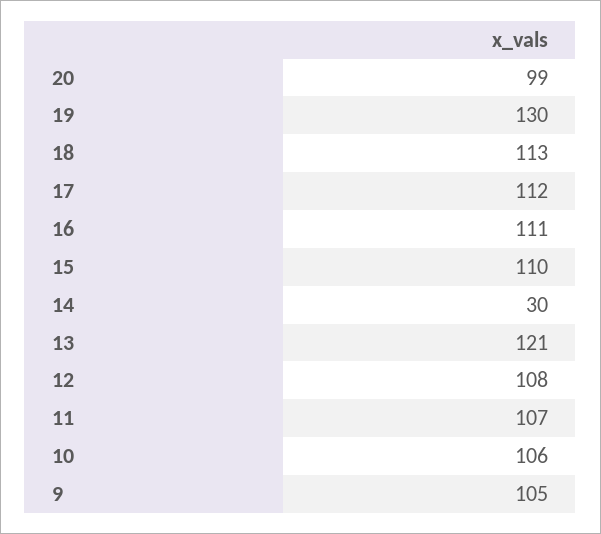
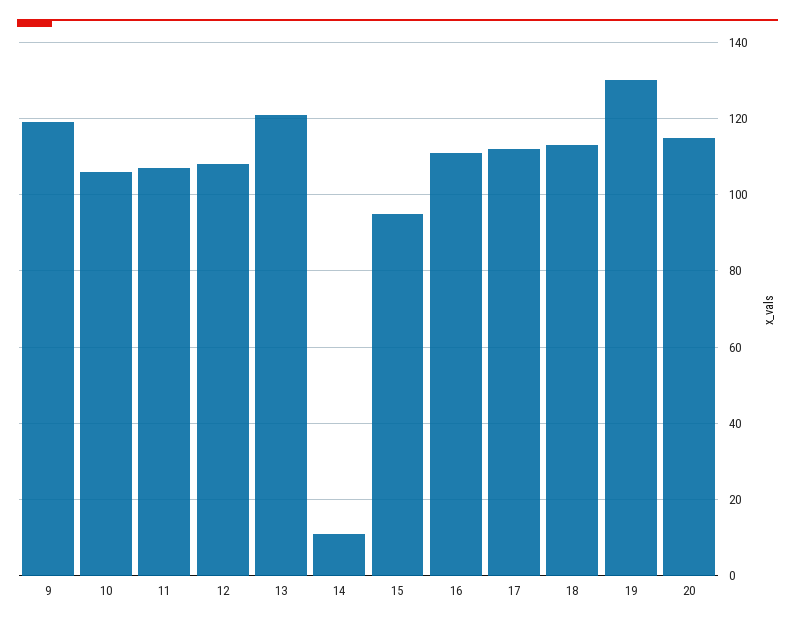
  {
-   "20": 99,
+   "20": 115,
    "19": 130,
    "18": 113,
    "17": 112,
    "16": 111,
-   "15": 110,
+   "15": 95,
-   "14": 30,
+   "14": 10,
    "13": 121,
    "12": 108,
    "11": 107,
    "10": 106,
-   "9": 105
+   "9": 120
  }

